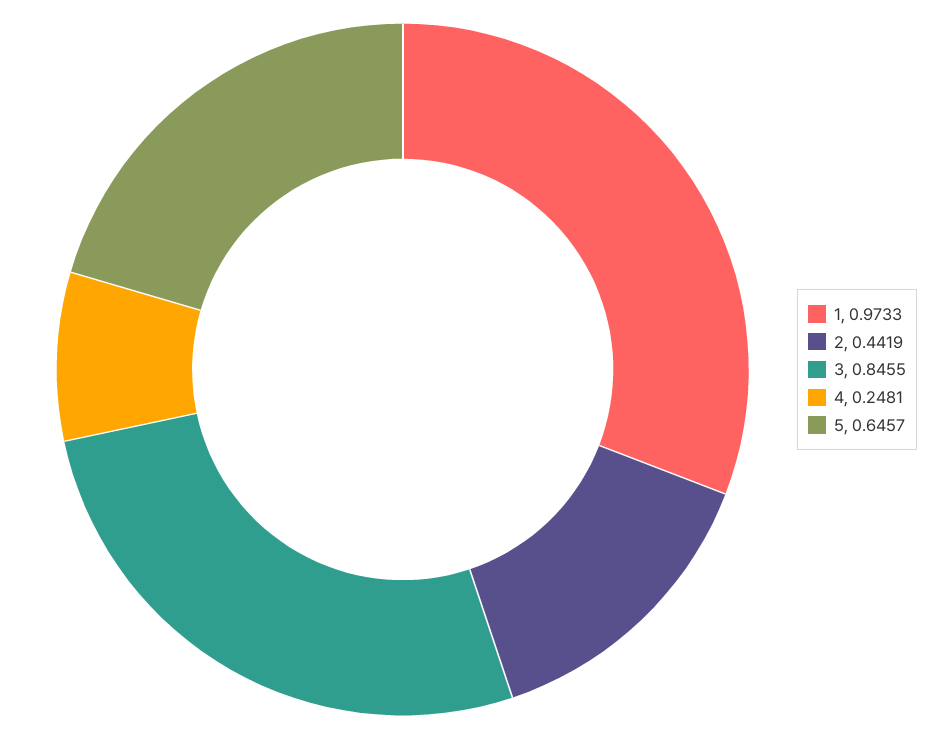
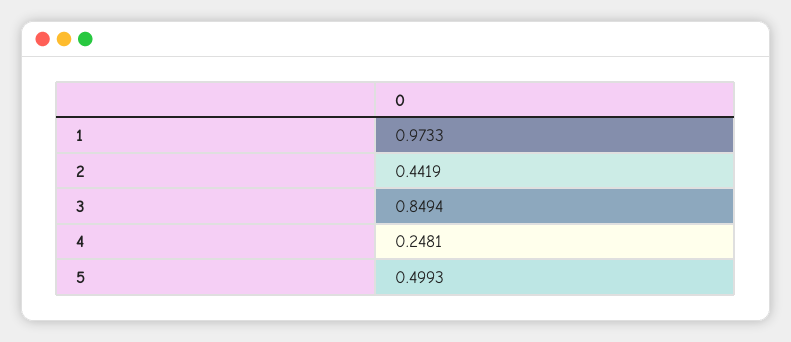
  {
    "1": 0.9733,
    "2": 0.4419,
-   "3": 0.8455,
+   "3": 0.8494,
    "4": 0.2481,
-   "5": 0.6457
+   "5": 0.4993
  }

